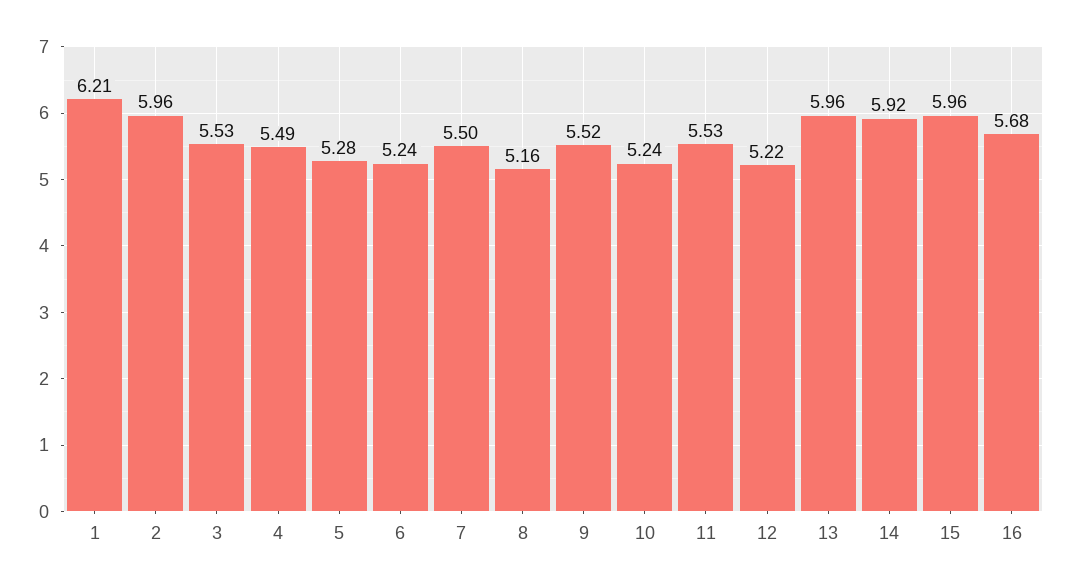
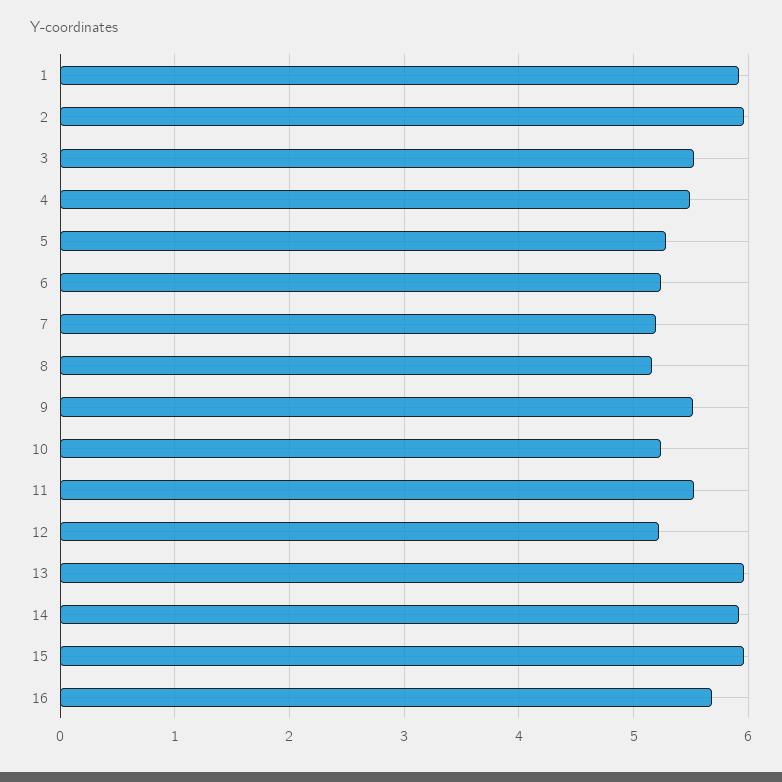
  {
-   "1": 6.21,
+   "1": 5.9,
    "2": 5.96,
    "3": 5.53,
    "4": 5.49,
    "5": 5.28,
    "6": 5.24,
-   "7": 5.5,
+   "7": 5.2,
    "8": 5.16,
    "9": 5.52,
    "10": 5.24,
    "11": 5.53,
    "12": 5.22,
    "13": 5.96,
    "14": 5.92,
    "15": 5.96,
    "16": 5.68
  }

